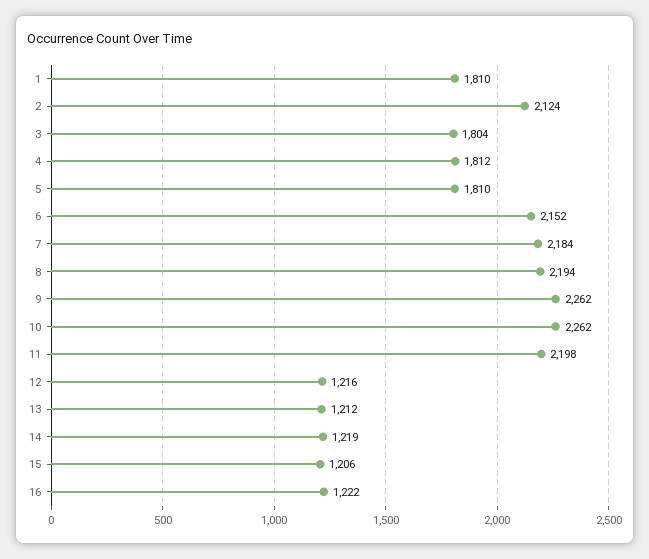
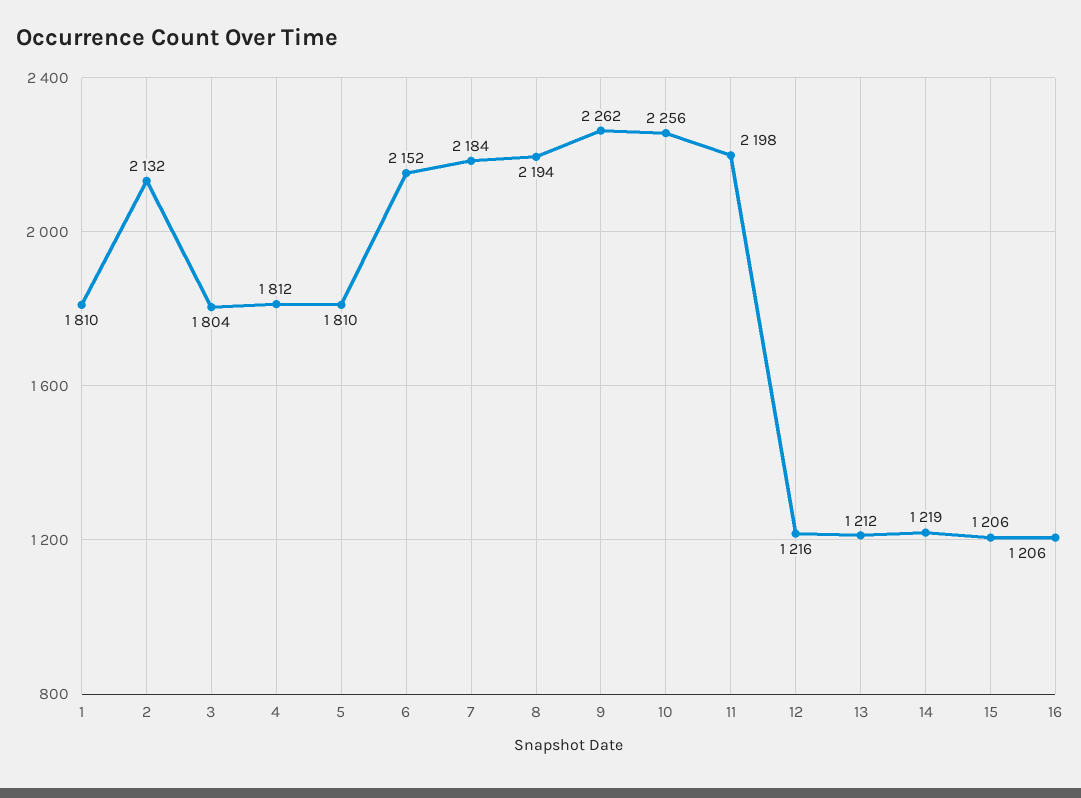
  {
    "1": 1810,
-   "2": 2124,
+   "2": 2132,
    "3": 1804,
    "4": 1812,
    "5": 1810,
    "6": 2152,
    "7": 2184,
    "8": 2194,
    "9": 2262,
-   "10": 2262,
+   "10": 2256,
    "11": 2198,
    "12": 1216,
    "13": 1212,
    "14": 1219,
    "15": 1206,
-   "16": 1222
+   "16": 1206
  }

